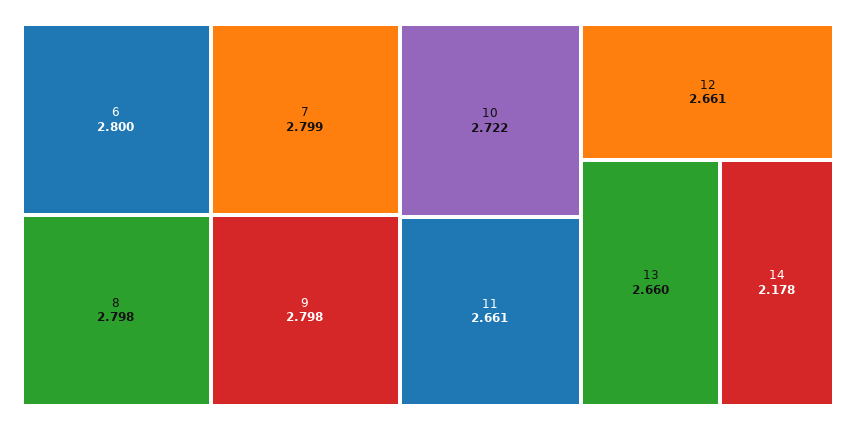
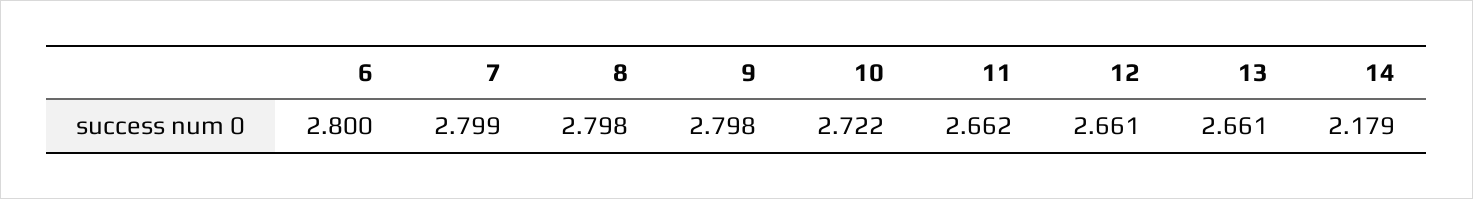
  {
    "6": 2.8,
    "7": 2.799,
    "8": 2.798,
    "9": 2.798,
    "10": 2.722,
-   "11": 2.661,
+   "11": 2.662,
    "12": 2.661,
-   "13": 2.66,
+   "13": 2.661,
-   "14": 2.178
+   "14": 2.179
  }

